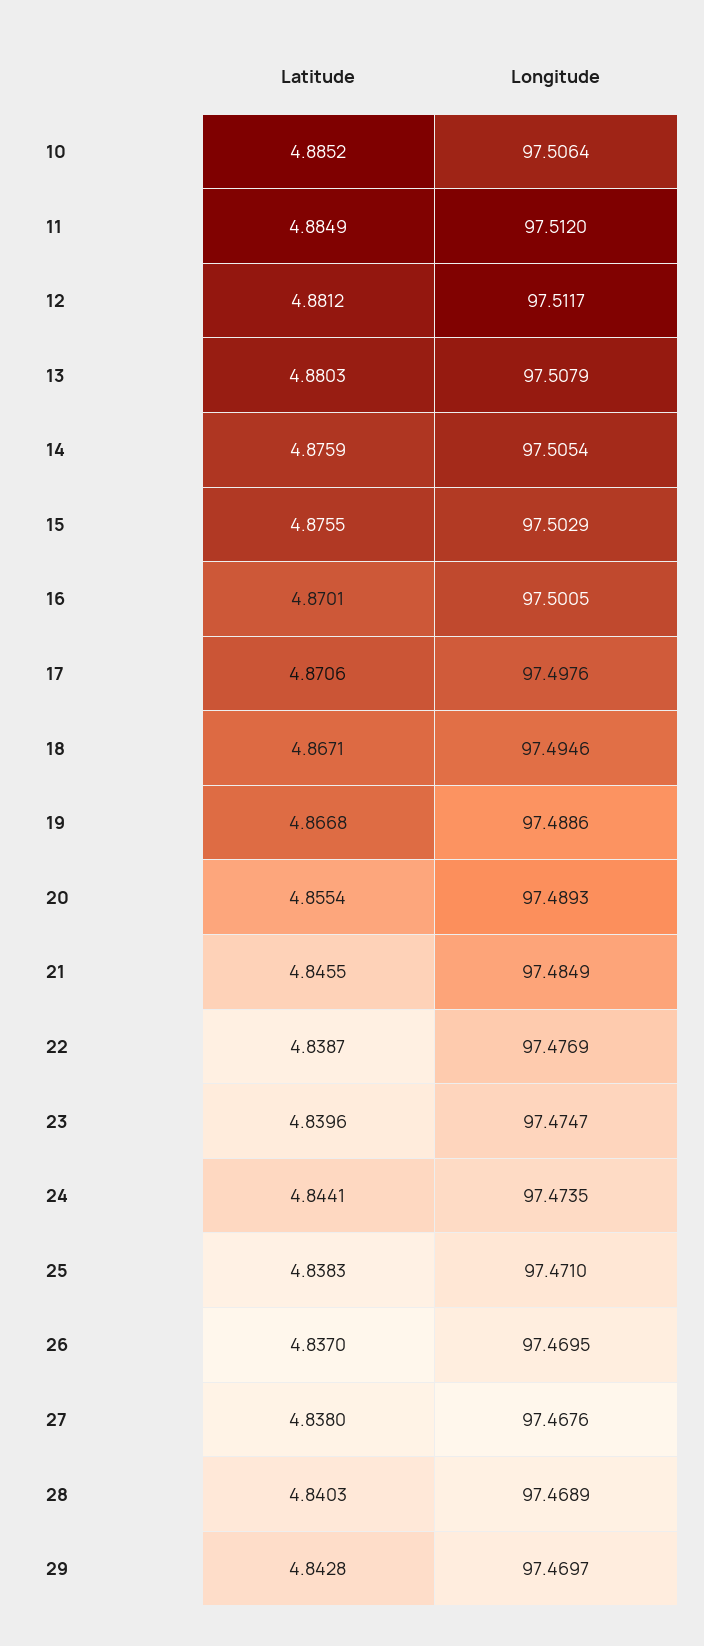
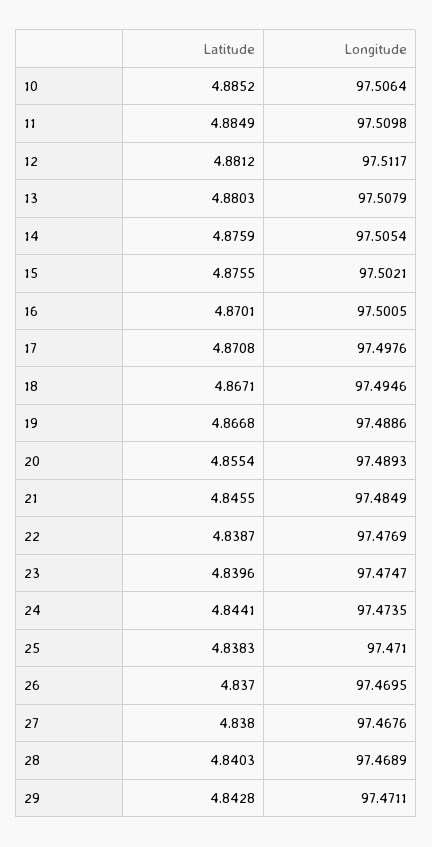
  {
    "Latitude": {
      "10": 4.8852,
      "11": 4.8849,
      "12": 4.8812,
      "13": 4.8803,
      "14": 4.8759,
      "15": 4.8755,
      "16": 4.8701,
-     "17": 4.8706,
+     "17": 4.8708,
      "18": 4.8671,
      "19": 4.8668,
      "20": 4.8554,
      "21": 4.8455,
      "22": 4.8387,
      "23": 4.8396,
      "24": 4.8441,
      "25": 4.8383,
      "26": 4.837,
      "27": 4.838,
      "28": 4.8403,
      "29": 4.8428
    },
    "Longitude": {
      "10": 97.5064,
-     "11": 97.512,
+     "11": 97.5098,
      "12": 97.5117,
      "13": 97.5079,
      "14": 97.5054,
-     "15": 97.5029,
+     "15": 97.5021,
      "16": 97.5005,
      "17": 97.4976,
      "18": 97.4946,
      "19": 97.4886,
      "20": 97.4893,
      "21": 97.4849,
      "22": 97.4769,
      "23": 97.4747,
      "24": 97.4735,
      "25": 97.471,
      "26": 97.4695,
      "27": 97.4676,
      "28": 97.4689,
-     "29": 97.4697
+     "29": 97.4711
    }
  }

